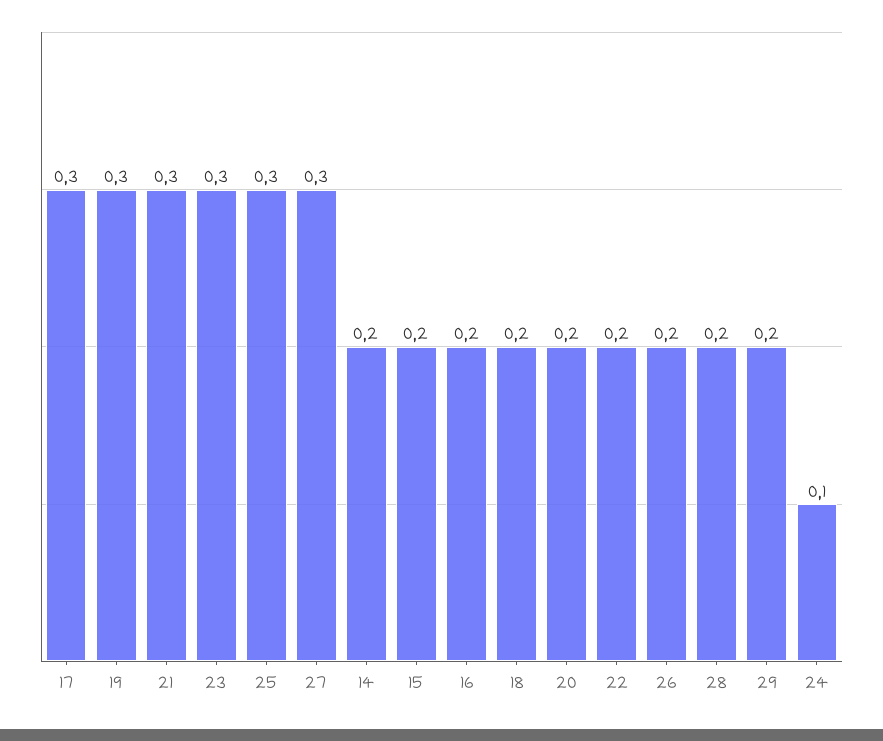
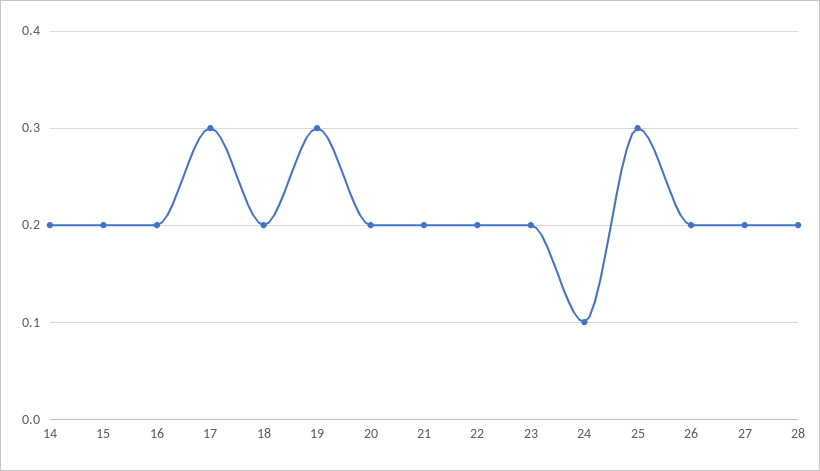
  {
    "17": 0.3,
    "19": 0.3,
-   "21": 0.3,
+   "21": 0.2,
-   "23": 0.3,
+   "23": 0.2,
    "25": 0.3,
-   "27": 0.3,
+   "27": 0.2,
    "14": 0.2,
    "15": 0.2,
    "16": 0.2,
    "18": 0.2,
    "20": 0.2,
    "22": 0.2,
    "26": 0.2,
    "28": 0.2,
-   "29": 0.2,
    "24": 0.1
  }

